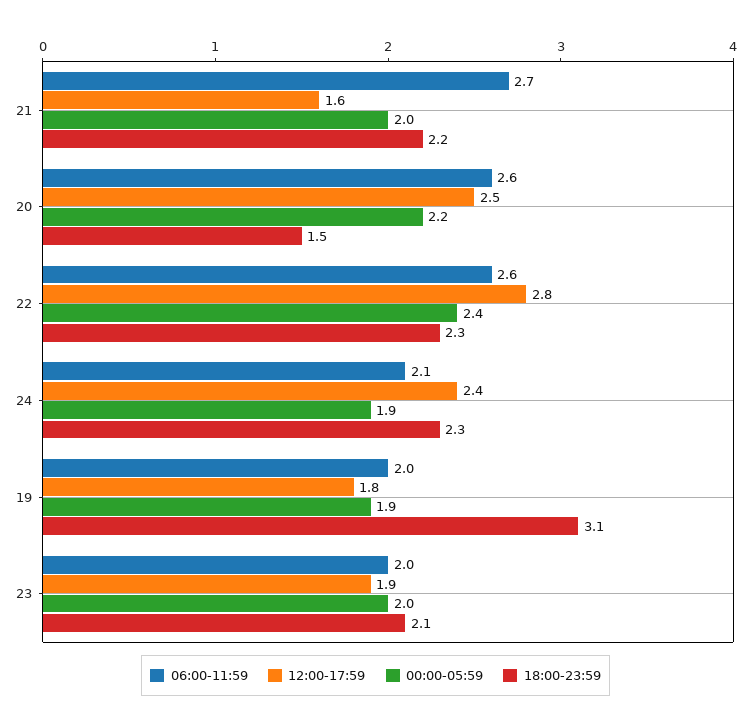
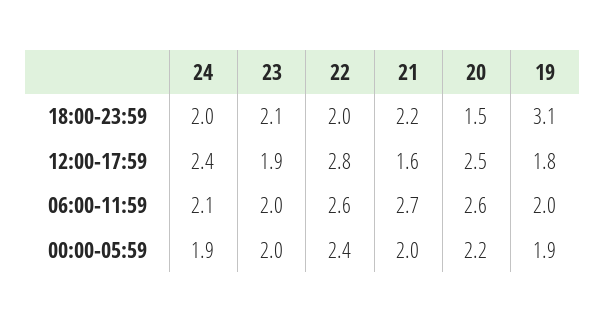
  {
    "06:00-11:59": {
      "21": 2.7,
      "20": 2.6,
      "22": 2.6,
      "24": 2.1,
      "19": 2,
      "23": 2
    },
    "12:00-17:59": {
      "21": 1.6,
      "20": 2.5,
      "22": 2.8,
      "24": 2.4,
      "19": 1.8,
      "23": 1.9
    },
    "00:00-05:59": {
      "21": 2,
      "20": 2.2,
      "22": 2.4,
      "24": 1.9,
      "19": 1.9,
      "23": 2
    },
    "18:00-23:59": {
      "21": 2.2,
      "20": 1.5,
-     "22": 2.3,
+     "22": 2,
-     "24": 2.3,
+     "24": 2,
      "19": 3.1,
      "23": 2.1
    }
  }

